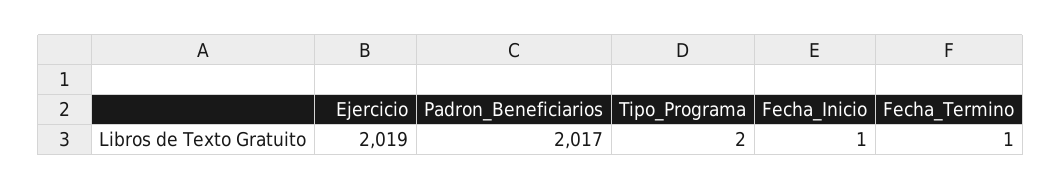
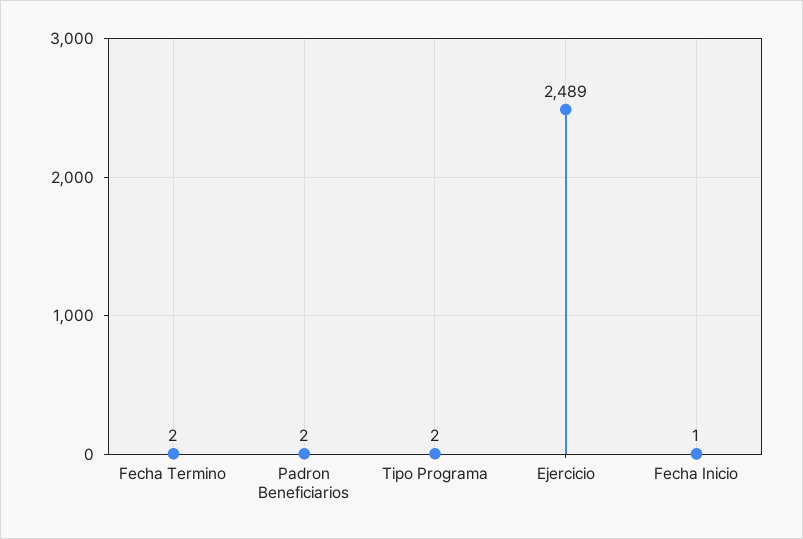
  {
-   "Ejercicio": 2019,
+   "Ejercicio": 2489,
-   "Padron_Beneficiarios": 2017,
+   "Padron_Beneficiarios": 2,
    "Tipo_Programa": 2,
    "Fecha_Inicio": 1,
-   "Fecha_Termino": 1
+   "Fecha_Termino": 2
  }

